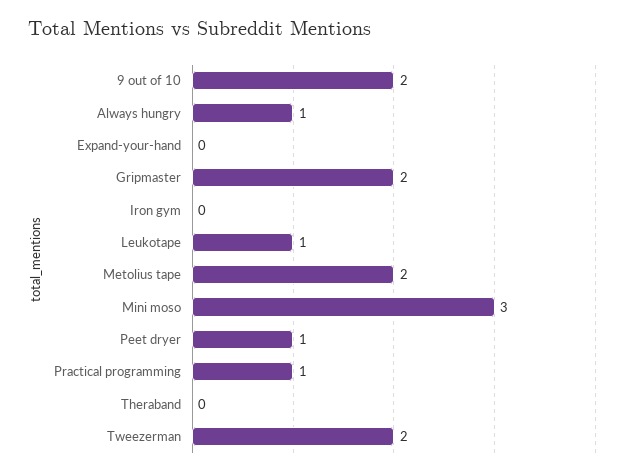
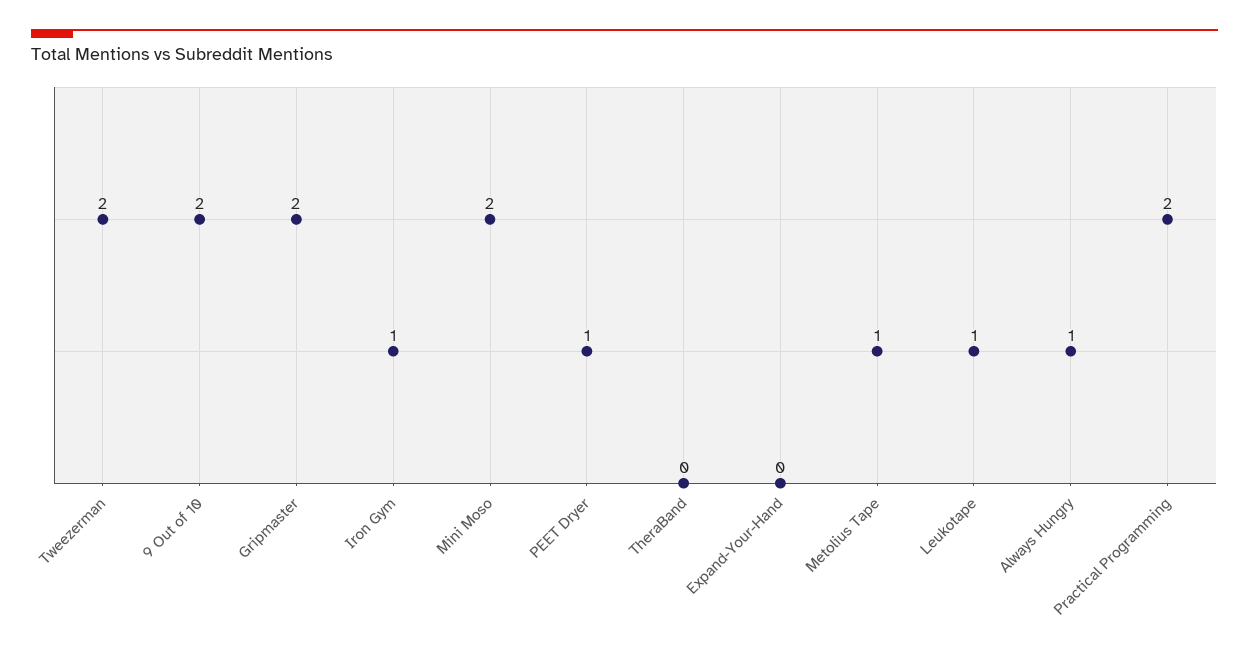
  {
    "9 out of 10": 2,
    "Always hungry": 1,
    "Expand-your-hand": 0,
    "Gripmaster": 2,
-   "Iron gym": 0,
+   "Iron gym": 1,
    "Leukotape": 1,
-   "Metolius tape": 2,
+   "Metolius tape": 1,
-   "Mini moso": 3,
+   "Mini moso": 2,
    "Peet dryer": 1,
-   "Practical programming": 1,
+   "Practical programming": 2,
    "Theraband": 0,
    "Tweezerman": 2
  }

